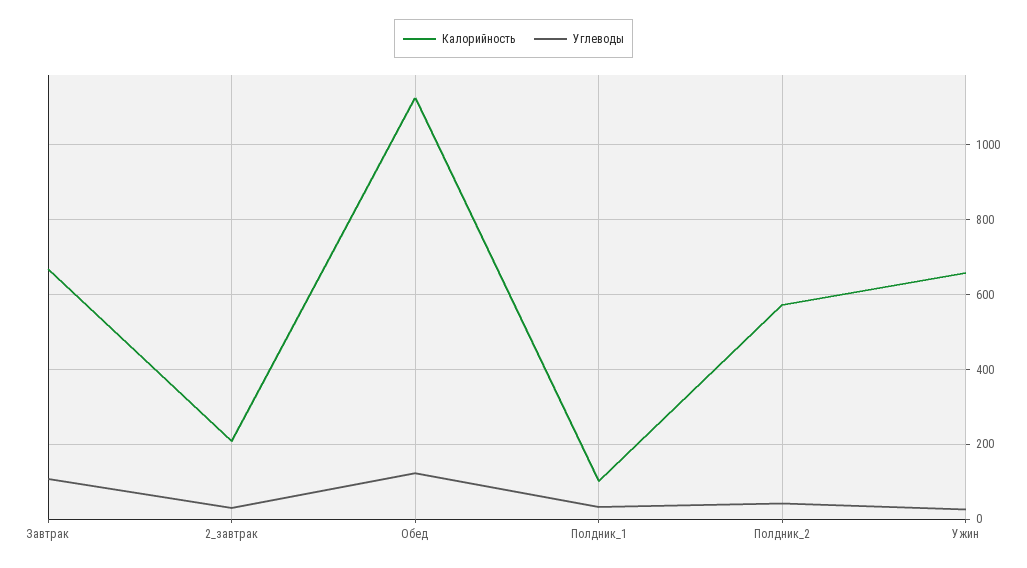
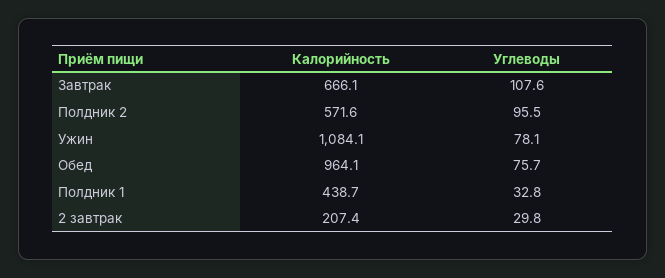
  {
    "Калорийность": {
      "Завтрак": 666.1,
      "2_завтрак": 207.4,
-     "Обед": 1120,
+     "Обед": 964.1,
-     "Полдник_1": 100,
+     "Полдник_1": 438.7,
      "Полдник_2": 571.6,
-     "Ужин": 660
+     "Ужин": 1084.1
    },
    "Углеводы": {
      "Завтрак": 107.6,
      "2_завтрак": 29.8,
-     "Обед": 120,
+     "Обед": 75.7,
      "Полдник_1": 32.8,
-     "Полдник_2": 40,
+     "Полдник_2": 95.5,
-     "Ужин": 20
+     "Ужин": 78.1
    }
  }

